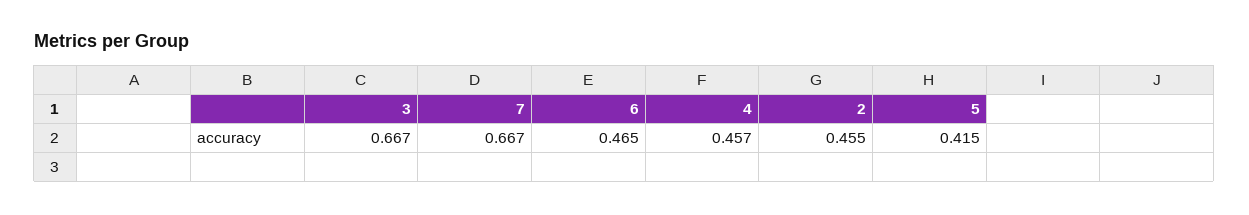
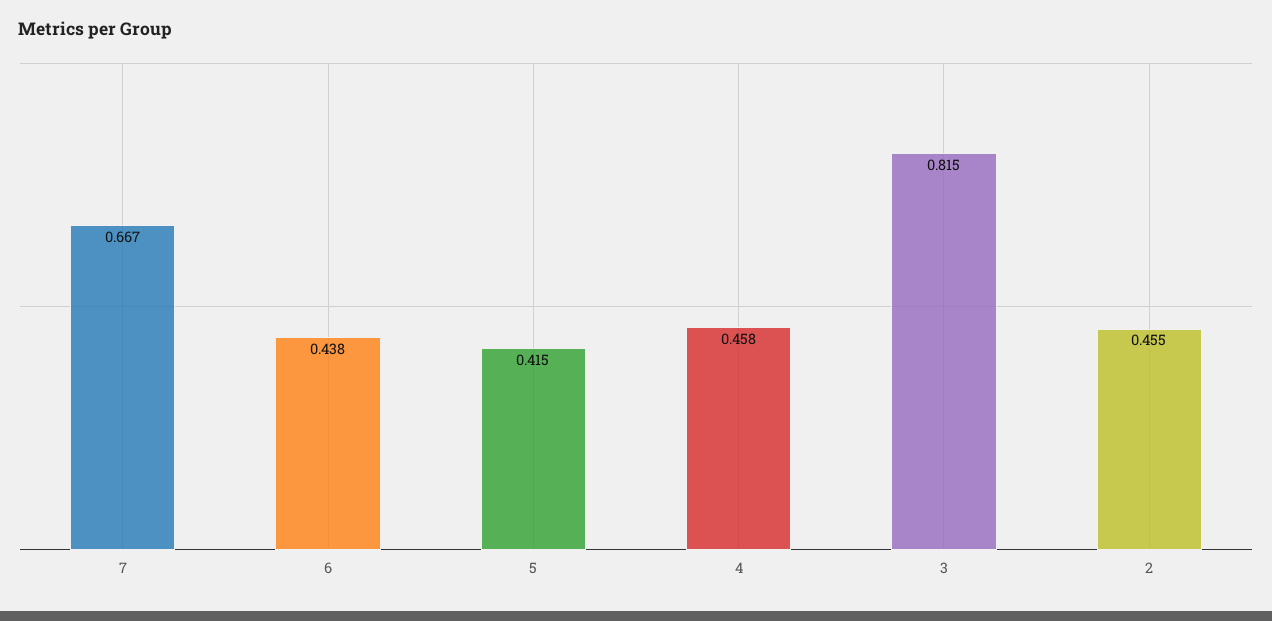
  {
-   "3": 0.667,
+   "3": 0.815,
    "7": 0.667,
-   "6": 0.465,
+   "6": 0.438,
-   "4": 0.457,
+   "4": 0.458,
    "2": 0.455,
    "5": 0.415
  }

